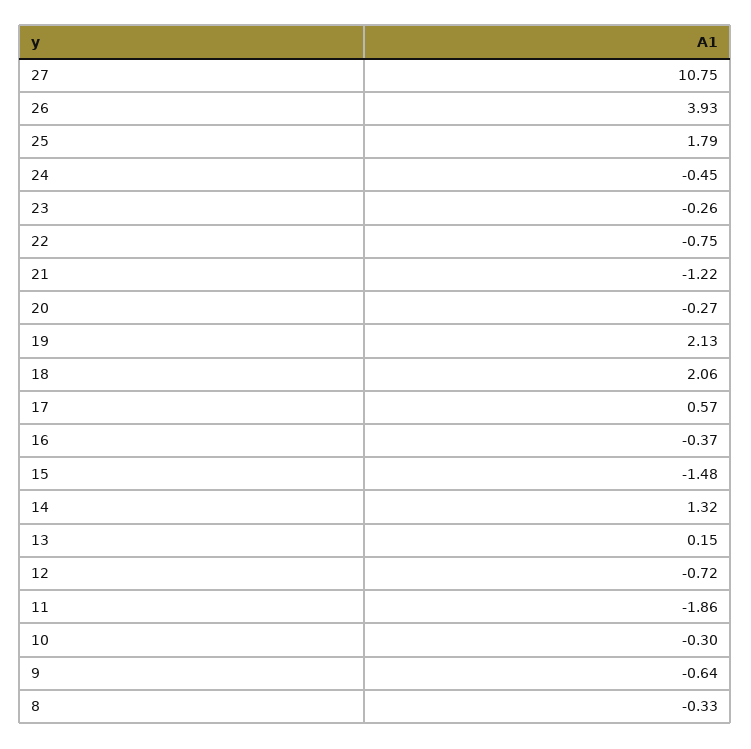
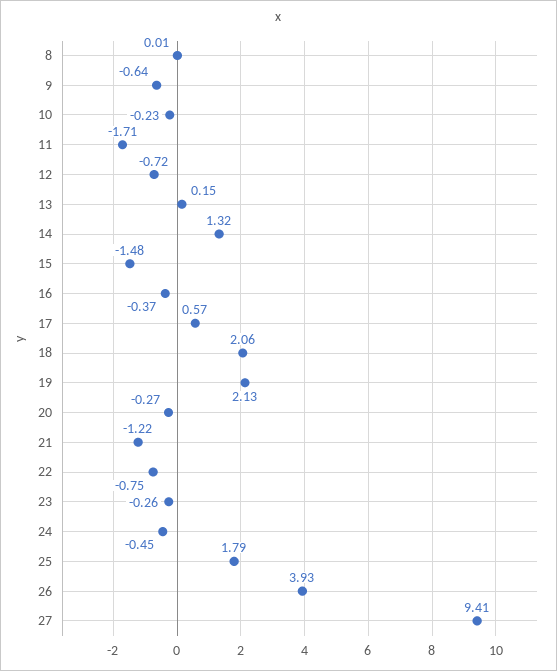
  {
-   "27": 10.75,
+   "27": 9.41,
    "26": 3.93,
    "25": 1.79,
    "24": -0.45,
    "23": -0.26,
    "22": -0.75,
    "21": -1.22,
    "20": -0.27,
    "19": 2.13,
    "18": 2.06,
    "17": 0.57,
    "16": -0.37,
    "15": -1.48,
    "14": 1.32,
    "13": 0.15,
    "12": -0.72,
-   "11": -1.86,
+   "11": -1.71,
-   "10": -0.3,
+   "10": -0.23,
    "9": -0.64,
-   "8": -0.33
+   "8": 0.01
  }

